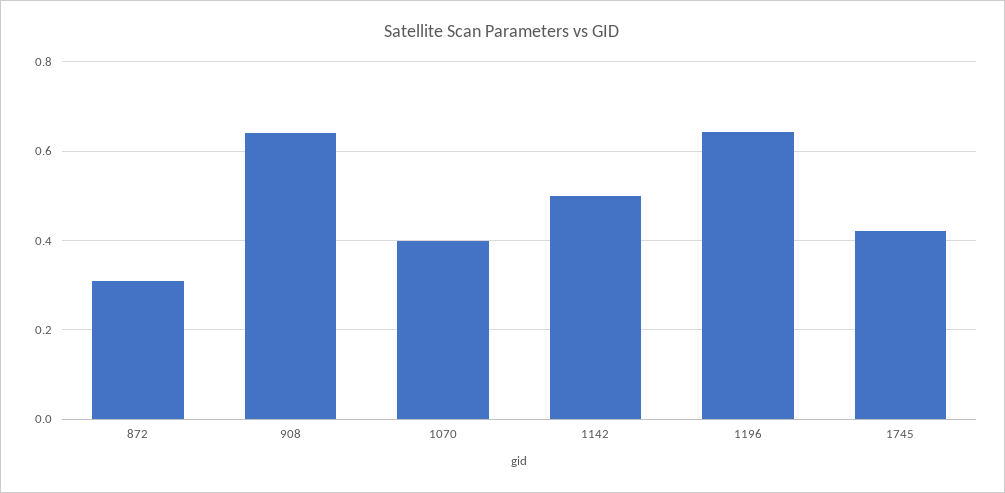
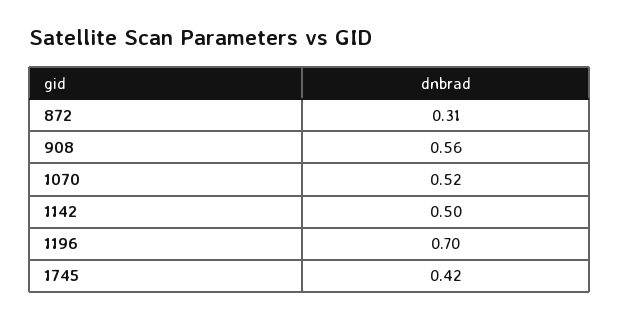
  {
    "872": 0.31,
-   "908": 0.64,
+   "908": 0.56,
-   "1070": 0.4,
+   "1070": 0.52,
    "1142": 0.5,
-   "1196": 0.64,
+   "1196": 0.7,
    "1745": 0.42
  }

